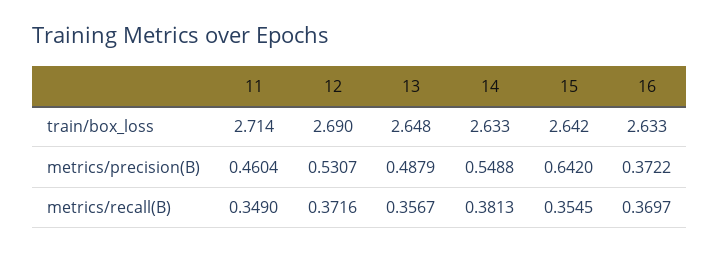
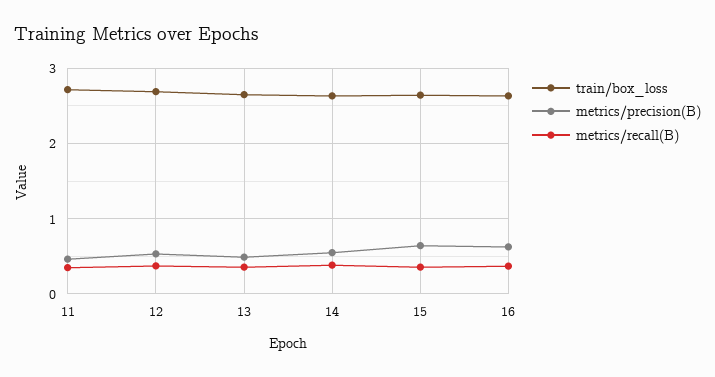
  {
    "train/box_loss": {
      "11": 2.714,
      "12": 2.69,
      "13": 2.648,
      "14": 2.633,
      "15": 2.642,
      "16": 2.633
    },
    "metrics/precision(B)": {
      "11": 0.4604,
      "12": 0.5307,
      "13": 0.4879,
      "14": 0.5488,
      "15": 0.642,
-     "16": 0.3722
+     "16": 0.6
    },
    "metrics/recall(B)": {
      "11": 0.349,
      "12": 0.3716,
      "13": 0.3567,
      "14": 0.3813,
      "15": 0.3545,
      "16": 0.3697
    }
  }

